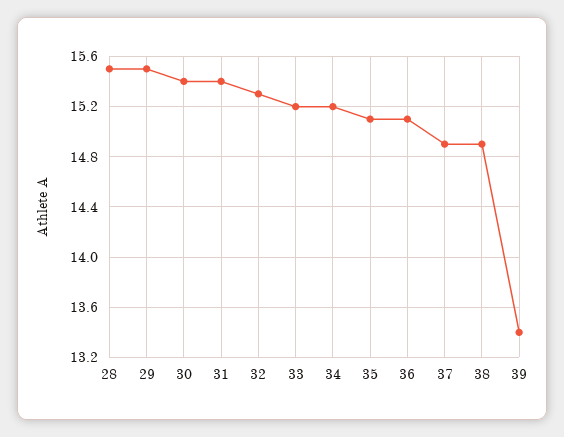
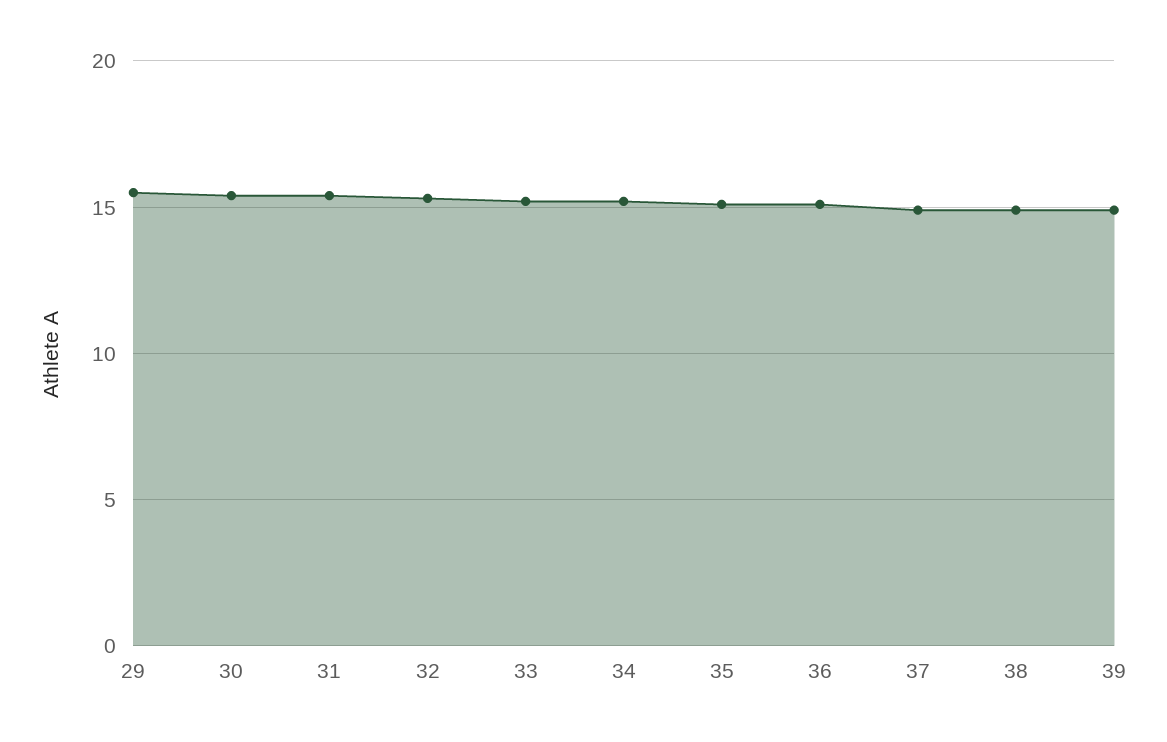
  {
-   "28": 15.5,
    "29": 15.5,
    "30": 15.4,
    "31": 15.4,
    "32": 15.3,
    "33": 15.2,
    "34": 15.2,
    "35": 15.1,
    "36": 15.1,
    "37": 14.9,
    "38": 14.9,
-   "39": 13.4
+   "39": 15
  }

